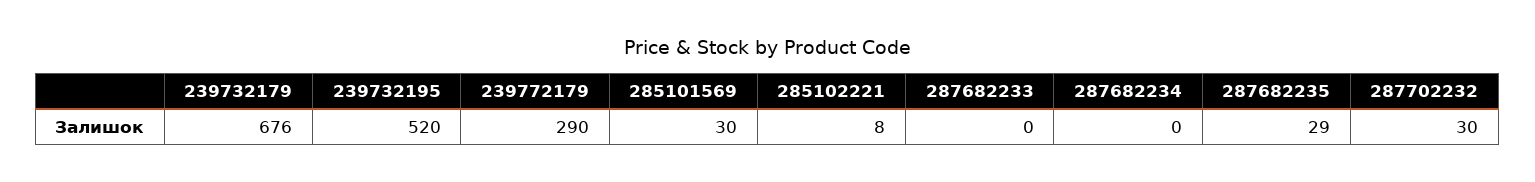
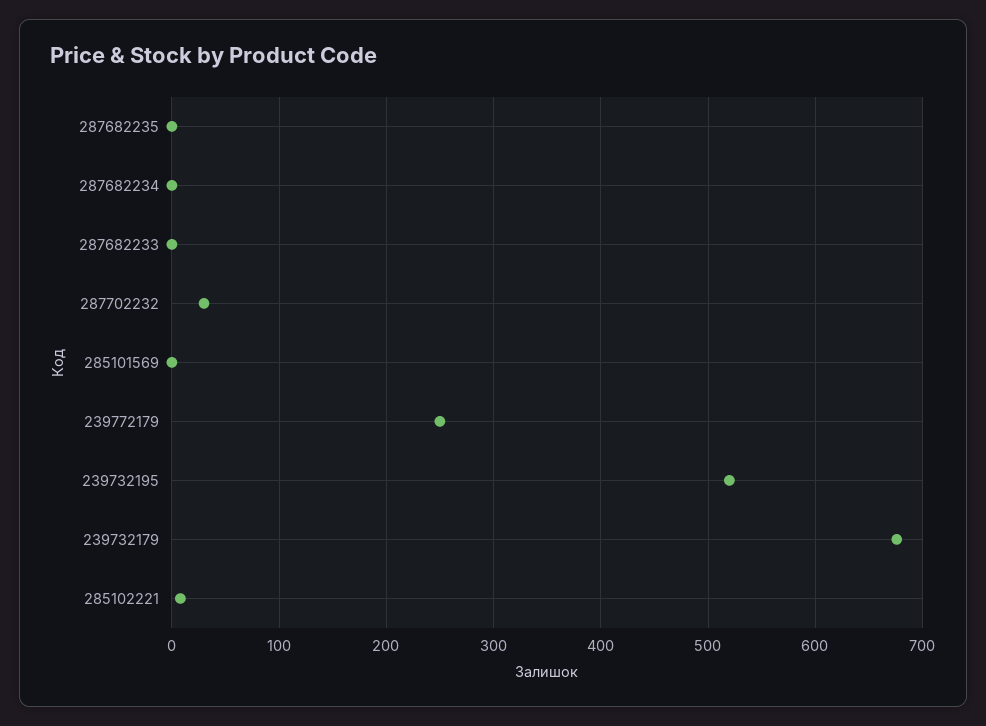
  {
    "239732179": 676,
    "239732195": 520,
-   "239772179": 290,
+   "239772179": 250,
-   "285101569": 30,
+   "285101569": 0,
    "285102221": 8,
    "287682233": 0,
    "287682234": 0,
-   "287682235": 29,
+   "287682235": 0,
    "287702232": 30
  }

